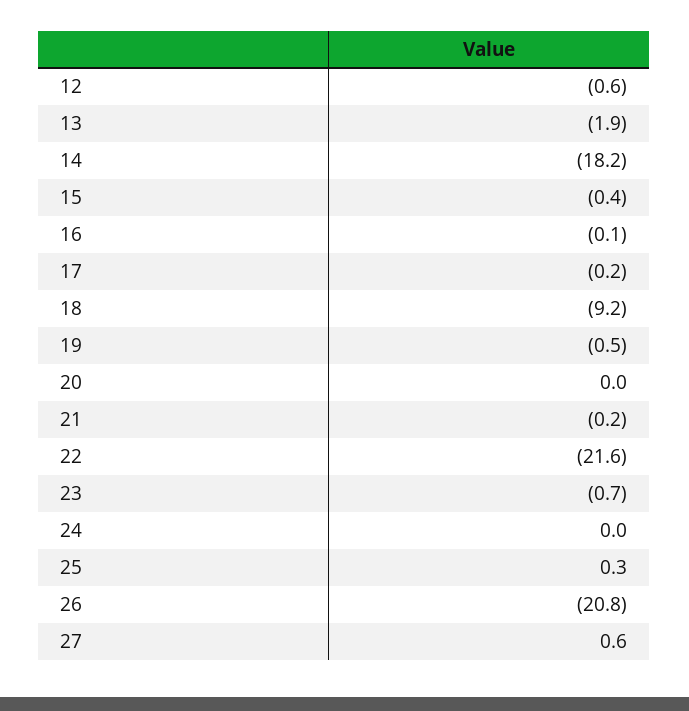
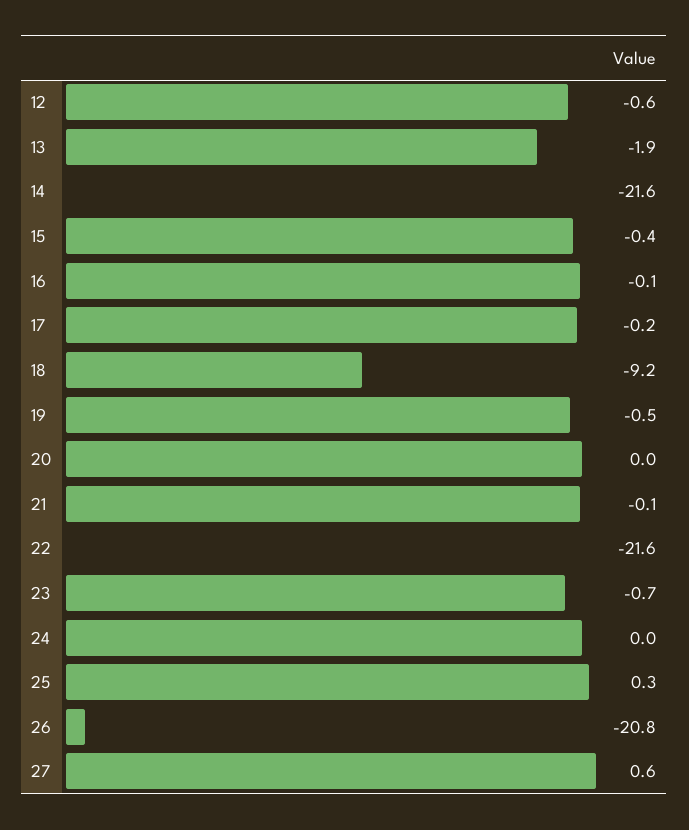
  {
    "12": -0.6,
    "13": -1.9,
-   "14": -18.2,
+   "14": -21.6,
    "15": -0.4,
    "16": -0.1,
    "17": -0.2,
    "18": -9.2,
    "19": -0.5,
    "20": 0,
-   "21": -0.2,
+   "21": -0.1,
    "22": -21.6,
    "23": -0.7,
    "24": 0,
    "25": 0.3,
    "26": -20.8,
    "27": 0.6
  }

